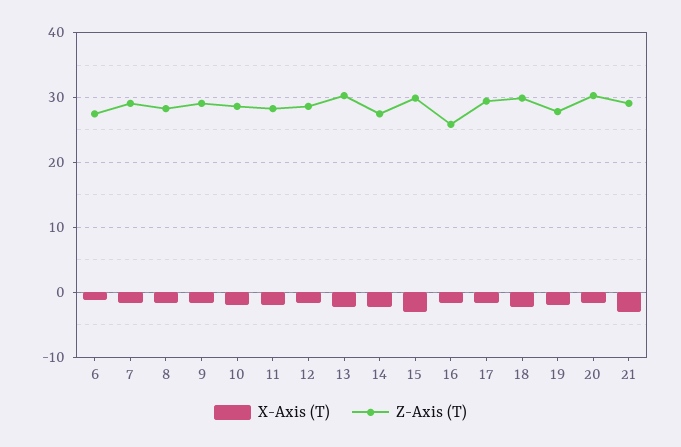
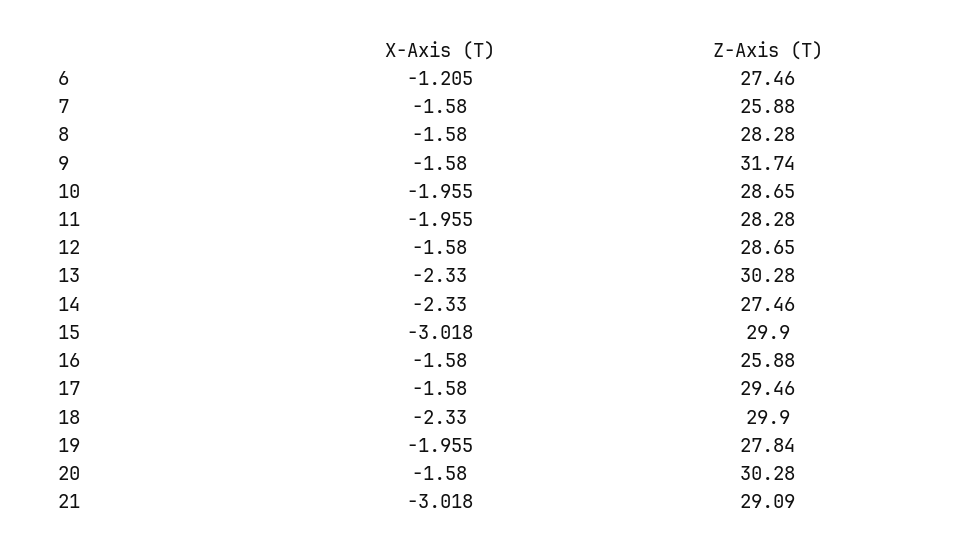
  {
    "X-Axis (T)": {
      "6": -1.205,
      "7": -1.58,
      "8": -1.58,
      "9": -1.58,
      "10": -1.955,
      "11": -1.955,
      "12": -1.58,
      "13": -2.33,
      "14": -2.33,
      "15": -3.018,
      "16": -1.58,
      "17": -1.58,
      "18": -2.33,
      "19": -1.955,
      "20": -1.58,
      "21": -3.018
    },
    "Z-Axis (T)": {
      "6": 27.46,
-     "7": 29,
+     "7": 25.88,
      "8": 28.28,
-     "9": 29,
+     "9": 31.74,
      "10": 28.65,
      "11": 28.28,
      "12": 28.65,
      "13": 30.28,
      "14": 27.46,
      "15": 29.9,
      "16": 25.88,
      "17": 29.46,
      "18": 29.9,
      "19": 27.84,
      "20": 30.28,
      "21": 29.09
    }
  }

